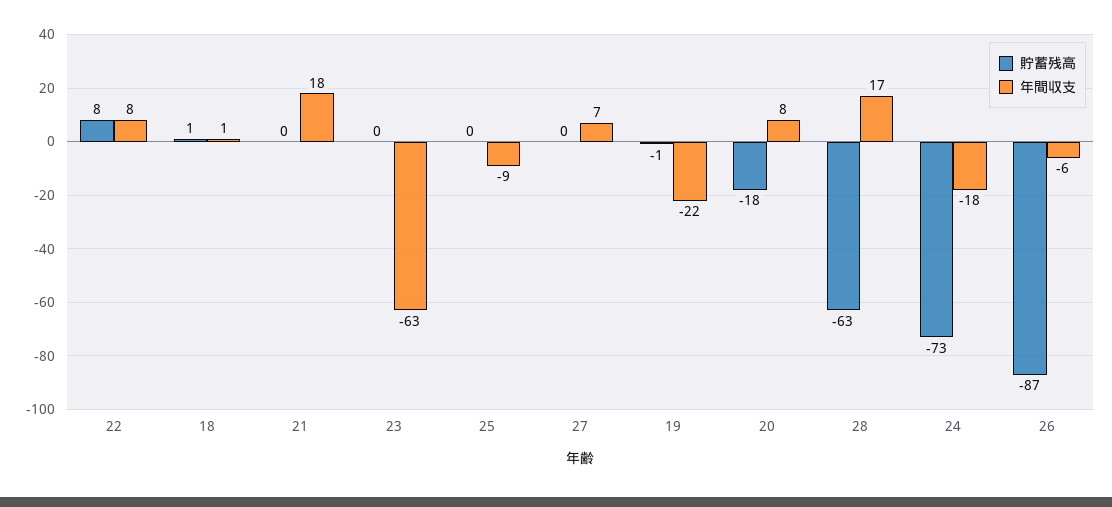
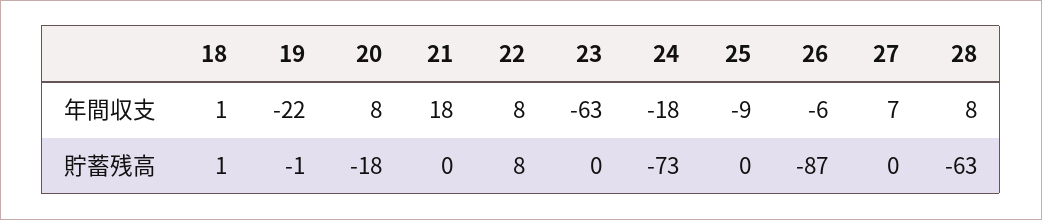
  {
    "貯蓄残高": {
      "22": 8,
      "18": 1,
      "21": 0,
      "23": 0,
      "25": 0,
      "27": 0,
      "19": -1,
      "20": -18,
      "28": -63,
      "24": -73,
      "26": -87
    },
    "年間収支": {
      "22": 8,
      "18": 1,
      "21": 18,
      "23": -63,
      "25": -9,
      "27": 7,
      "19": -22,
      "20": 8,
-     "28": 17,
+     "28": 8,
      "24": -18,
      "26": -6
    }
  }

